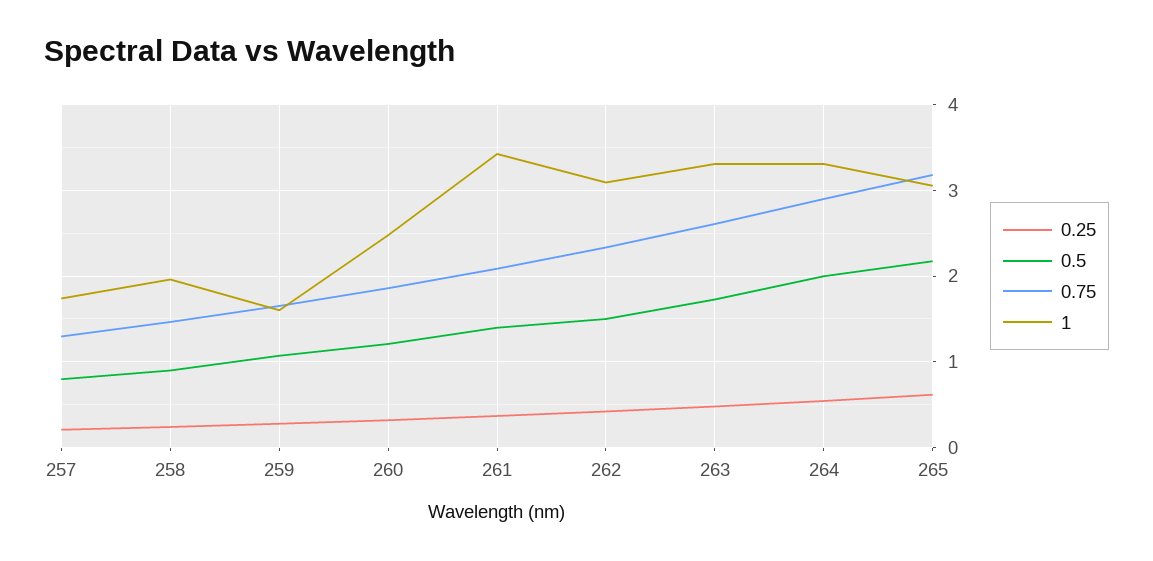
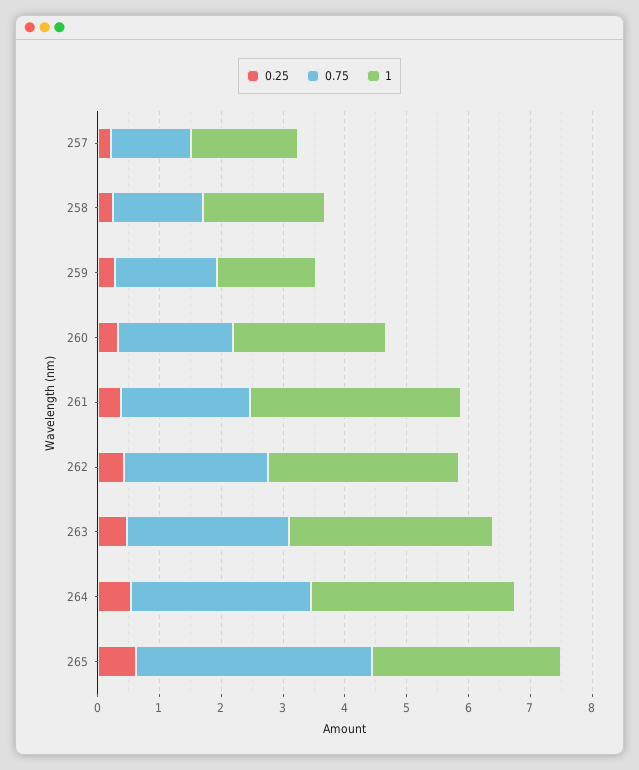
  {
    "0.25": {
      "257": 0.2,
      "258": 0.2,
      "259": 0.3,
      "260": 0.3,
      "261": 0.4,
      "262": 0.4,
      "263": 0.5,
      "264": 0.5,
      "265": 0.6
    },
-   "0.5": {
-     "257": 0.8,
-     "258": 0.9,
-     "259": 1.1,
-     "260": 1.2,
-     "261": 1.4,
-     "262": 1.5,
-     "263": 1.7,
-     "264": 2,
-     "265": 2.2
-   },
    "0.75": {
      "257": 1.3,
      "258": 1.5,
      "259": 1.7,
      "260": 1.9,
      "261": 2.1,
      "262": 2.3,
      "263": 2.6,
      "264": 2.9,
-     "265": 3.2
+     "265": 3.8
    },
    "1": {
      "257": 1.7,
      "258": 2,
      "259": 1.6,
      "260": 2.5,
      "261": 3.4,
      "262": 3.1,
      "263": 3.3,
      "264": 3.3,
      "265": 3.1
    }
  }

